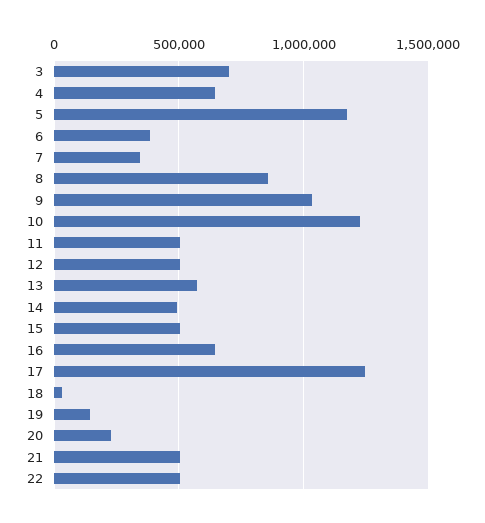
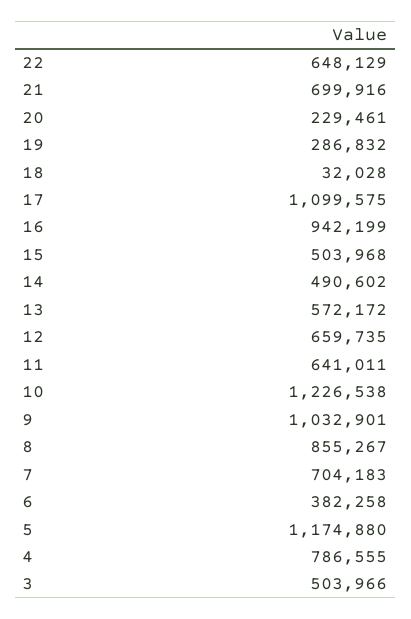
  {
-   "3": 700000,
+   "3": 503966,
-   "4": 650000,
+   "4": 786555,
    "5": 1174880,
    "6": 382258,
-   "7": 350000,
+   "7": 704183,
    "8": 855267,
    "9": 1032901,
    "10": 1226538,
-   "11": 500000,
+   "11": 641011,
-   "12": 500000,
+   "12": 659735,
    "13": 572172,
    "14": 490602,
    "15": 503968,
-   "16": 650000,
+   "16": 942199,
-   "17": 1250000,
+   "17": 1099575,
    "18": 32028,
-   "19": 150000,
+   "19": 286832,
    "20": 229461,
-   "21": 500000,
+   "21": 699916,
-   "22": 500000
+   "22": 648129
  }

